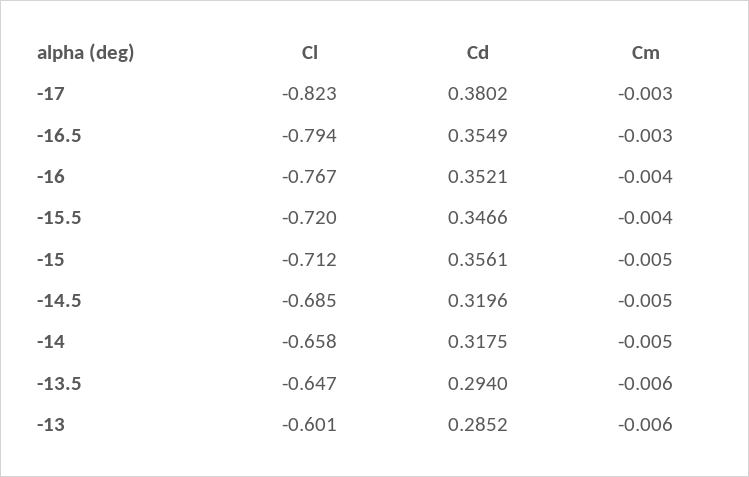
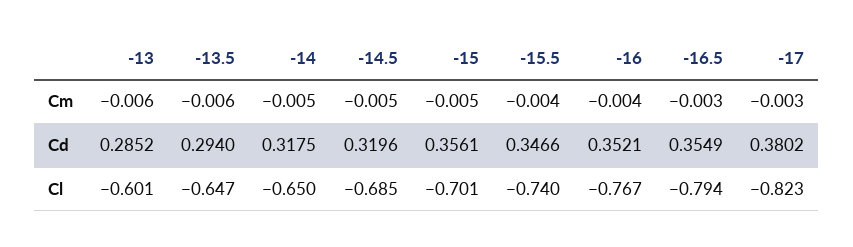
  {
    "Cl": {
      "-17": -0.823,
      "-16.5": -0.794,
      "-16": -0.767,
-     "-15.5": -0.72,
+     "-15.5": -0.74,
-     "-15": -0.712,
+     "-15": -0.701,
      "-14.5": -0.685,
-     "-14": -0.658,
+     "-14": -0.65,
      "-13.5": -0.647,
      "-13": -0.601
    },
    "Cd": {
      "-17": 0.3802,
      "-16.5": 0.3549,
      "-16": 0.3521,
      "-15.5": 0.3466,
      "-15": 0.3561,
      "-14.5": 0.3196,
      "-14": 0.3175,
      "-13.5": 0.294,
      "-13": 0.2852
    },
    "Cm": {
      "-17": -0.003,
      "-16.5": -0.003,
      "-16": -0.004,
      "-15.5": -0.004,
      "-15": -0.005,
      "-14.5": -0.005,
      "-14": -0.005,
      "-13.5": -0.006,
      "-13": -0.006
    }
  }

